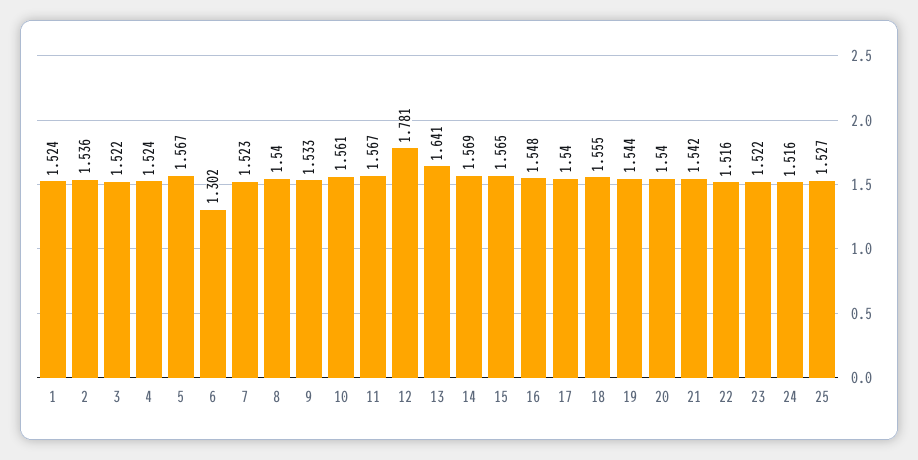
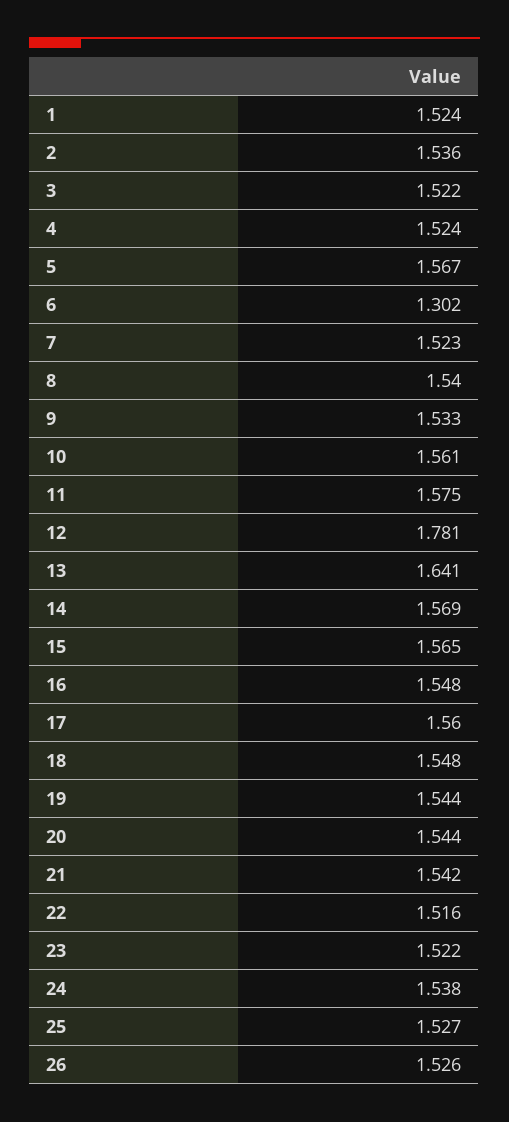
  {
    "1": 1.524,
    "2": 1.536,
    "3": 1.522,
    "4": 1.524,
    "5": 1.567,
    "6": 1.302,
    "7": 1.523,
    "8": 1.54,
    "9": 1.533,
    "10": 1.561,
-   "11": 1.567,
+   "11": 1.575,
    "12": 1.781,
    "13": 1.641,
    "14": 1.569,
    "15": 1.565,
    "16": 1.548,
-   "17": 1.54,
+   "17": 1.56,
-   "18": 1.555,
+   "18": 1.548,
    "19": 1.544,
-   "20": 1.54,
+   "20": 1.544,
    "21": 1.542,
    "22": 1.516,
    "23": 1.522,
-   "24": 1.516,
+   "24": 1.538,
-   "25": 1.527
+   "25": 1.527,
+   "26": 1.526
  }

